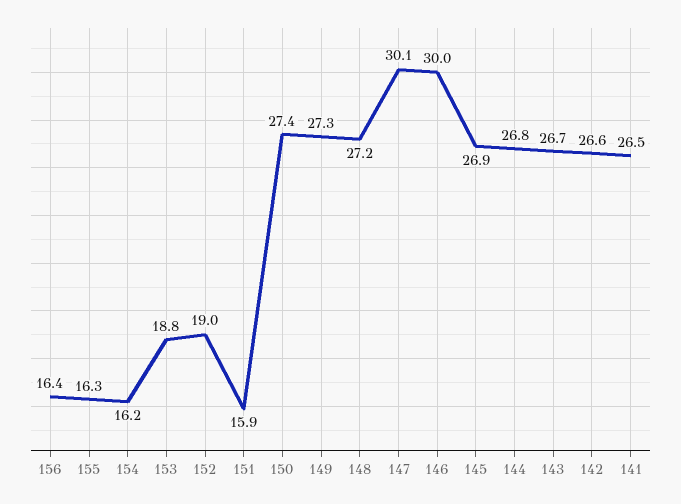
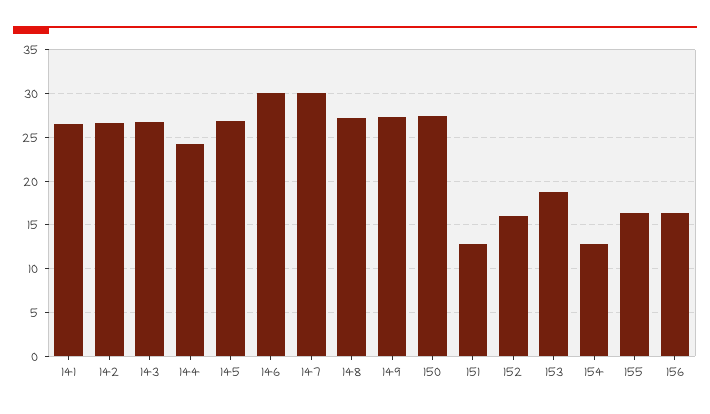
  {
    "156": 16.4,
    "155": 16.3,
-   "154": 16.2,
+   "154": 13,
    "153": 18.8,
-   "152": 19,
+   "152": 16,
-   "151": 15.9,
+   "151": 13,
    "150": 27.4,
    "149": 27.3,
    "148": 27.2,
    "147": 30.1,
    "146": 30,
    "145": 26.9,
-   "144": 26.8,
+   "144": 24,
    "143": 26.7,
    "142": 26.6,
    "141": 26.5
  }

